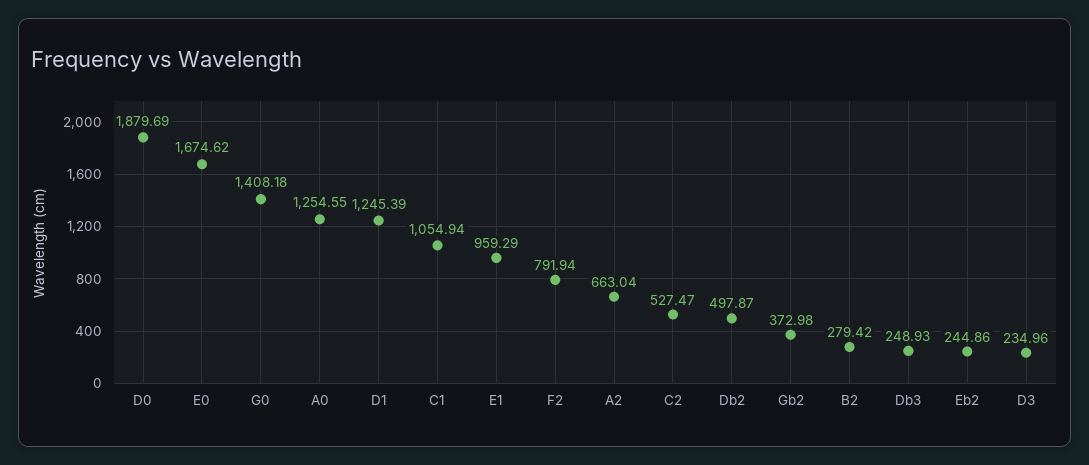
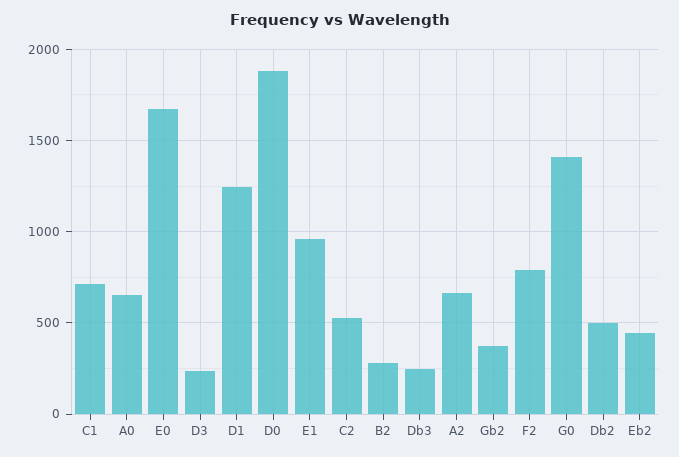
  {
    "D0": 1879.69,
    "E0": 1674.62,
    "G0": 1408.18,
-   "A0": 1254.55,
+   "A0": 650,
    "D1": 1245.39,
-   "C1": 1054.94,
+   "C1": 700,
    "E1": 959.29,
    "F2": 791.94,
    "A2": 663.04,
    "C2": 527.47,
    "Db2": 497.87,
    "Gb2": 372.98,
    "B2": 279.42,
    "Db3": 248.93,
-   "Eb2": 244.86,
+   "Eb2": 450,
    "D3": 234.96
  }

